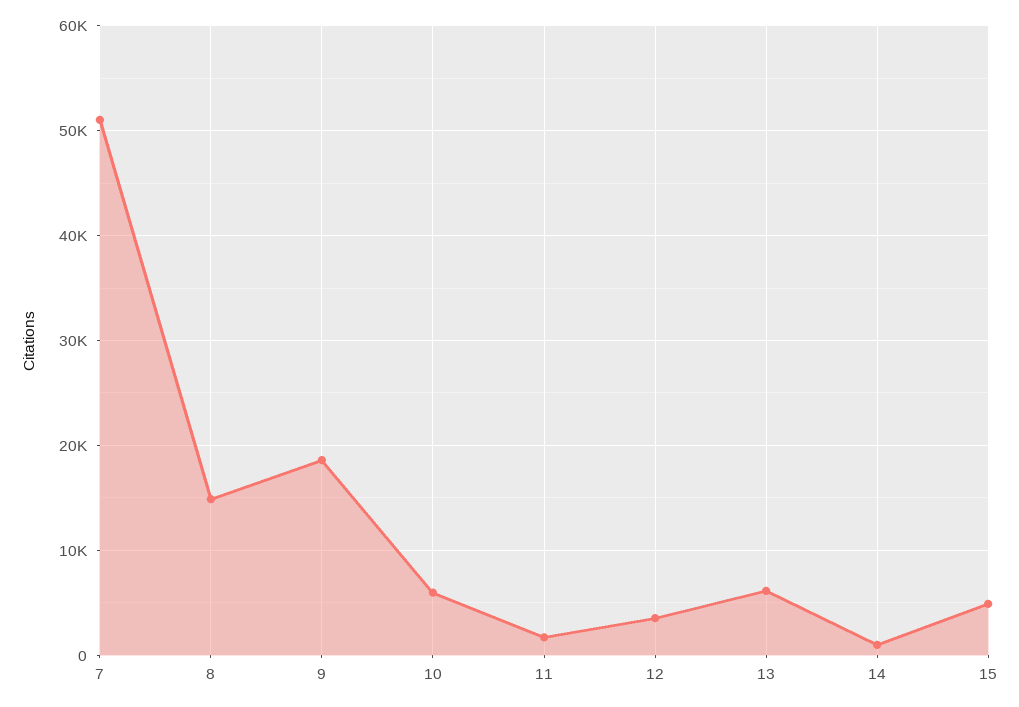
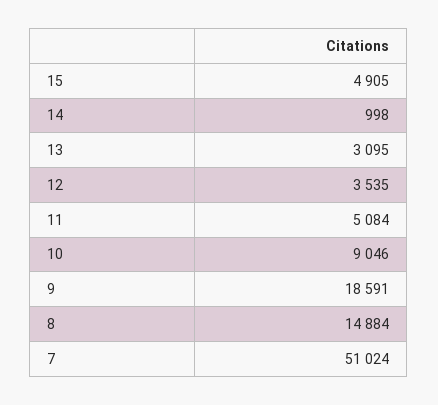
  {
    "7": 51024,
    "8": 14884,
    "9": 18591,
-   "10": 6000,
+   "10": 9046,
-   "11": 2000,
+   "11": 5084,
    "12": 3535,
-   "13": 6000,
+   "13": 3095,
    "14": 998,
    "15": 4905
  }

